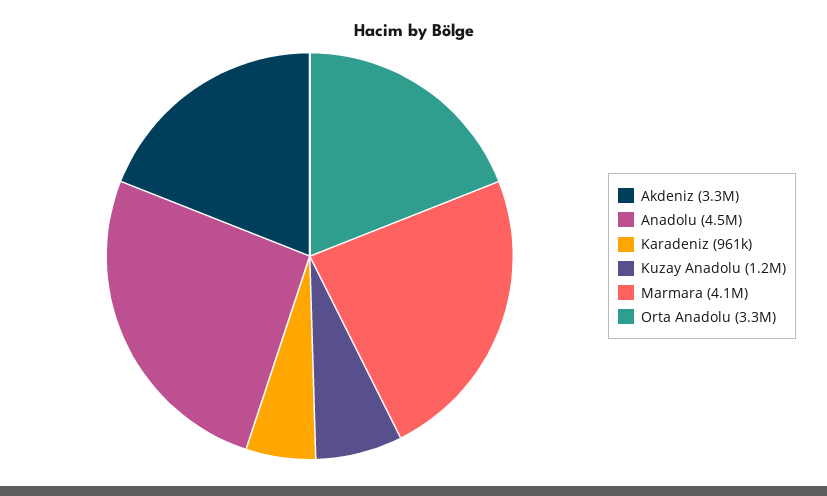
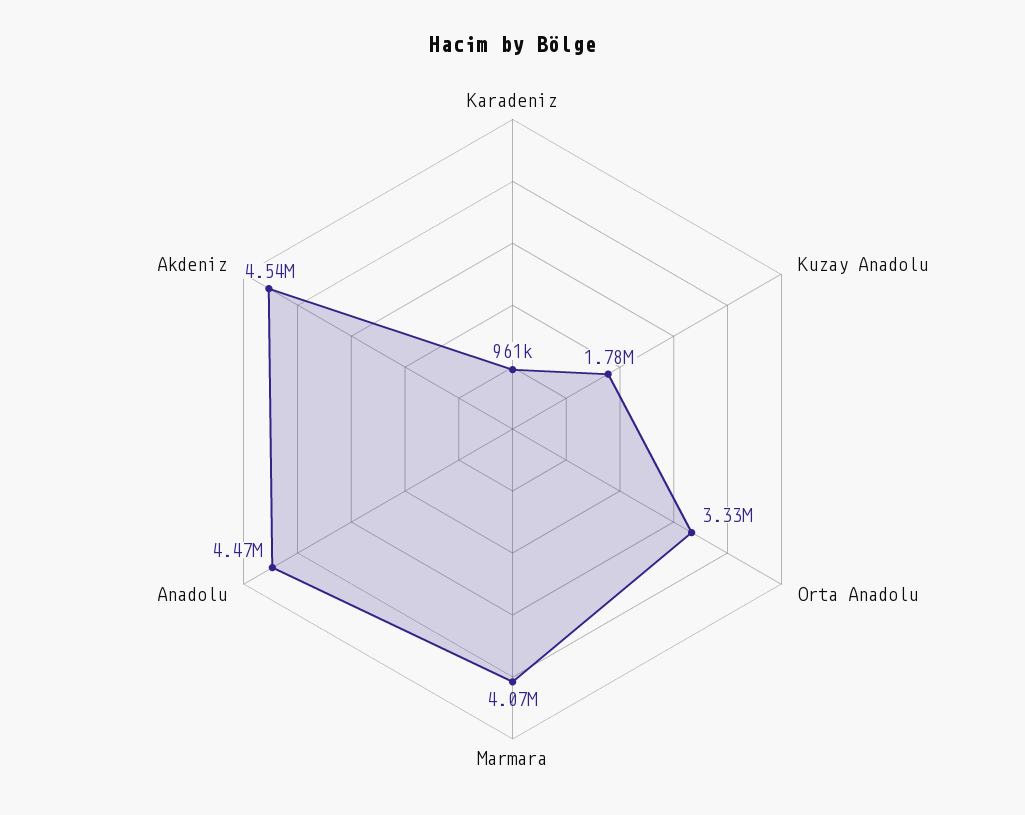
  {
-   "Akdeniz": 3300000,
+   "Akdeniz": 4540000,
    "Anadolu": 4470000,
    "Karadeniz": 961000,
-   "Kuzay Anadolu": 1200000,
+   "Kuzay Anadolu": 1780000,
    "Marmara": 4070000,
    "Orta Anadolu": 3330000
  }

